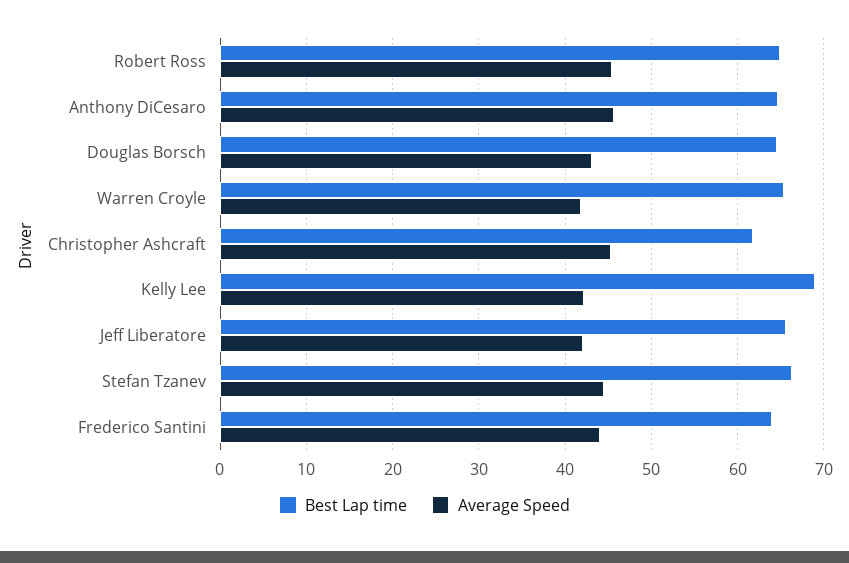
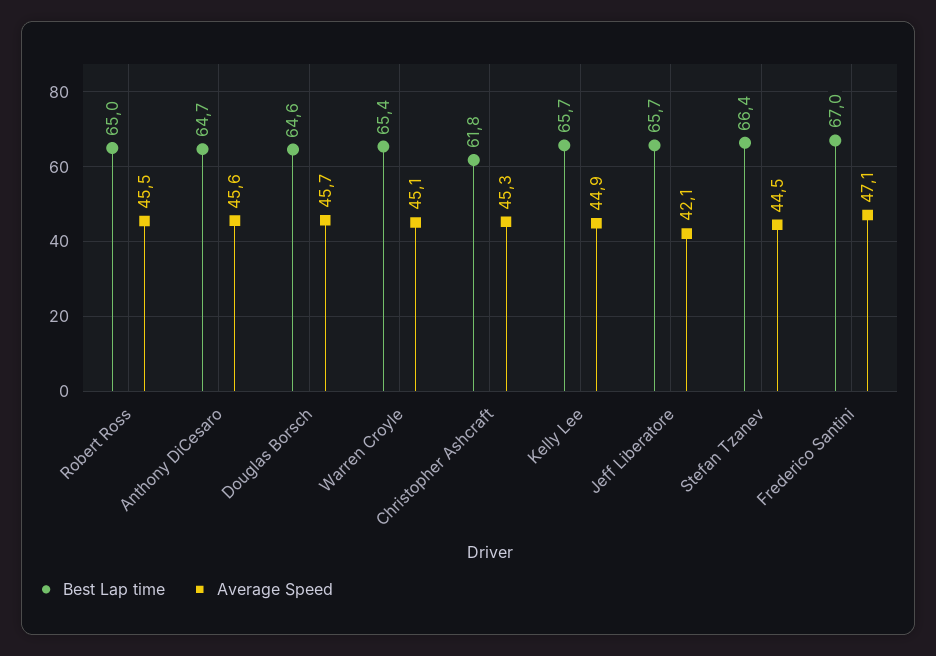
  {
    "Best Lap time": {
      "Robert Ross": 65,
      "Anthony DiCesaro": 64.7,
      "Douglas Borsch": 64.6,
      "Warren Croyle": 65.4,
      "Christopher Ashcraft": 61.8,
-     "Kelly Lee": 69,
+     "Kelly Lee": 65.7,
      "Jeff Liberatore": 65.7,
      "Stefan Tzanev": 66.4,
-     "Frederico Santini": 64
+     "Frederico Santini": 67
    },
    "Average Speed": {
      "Robert Ross": 45.5,
      "Anthony DiCesaro": 45.6,
-     "Douglas Borsch": 43,
+     "Douglas Borsch": 45.7,
-     "Warren Croyle": 42,
+     "Warren Croyle": 45.1,
      "Christopher Ashcraft": 45.3,
-     "Kelly Lee": 42,
+     "Kelly Lee": 44.9,
      "Jeff Liberatore": 42.1,
      "Stefan Tzanev": 44.5,
-     "Frederico Santini": 44
+     "Frederico Santini": 47.1
    }
  }

